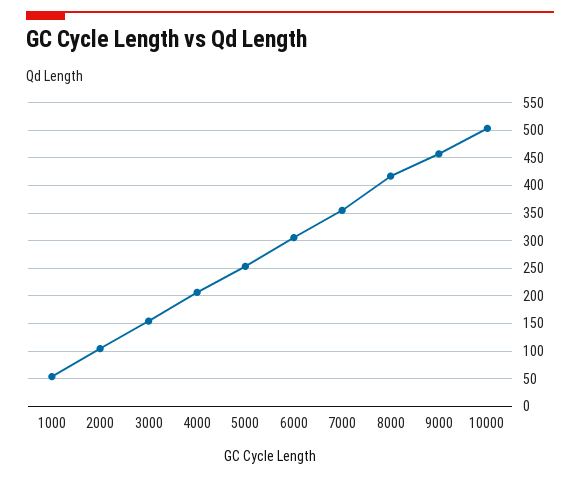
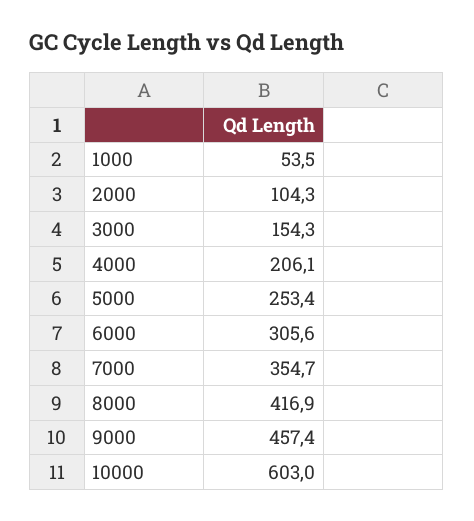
  {
    "1000": 53.5,
    "2000": 104.3,
    "3000": 154.3,
    "4000": 206.1,
    "5000": 253.4,
    "6000": 305.6,
    "7000": 354.7,
    "8000": 416.9,
    "9000": 457.4,
-   "10000": 500
+   "10000": 603
  }

